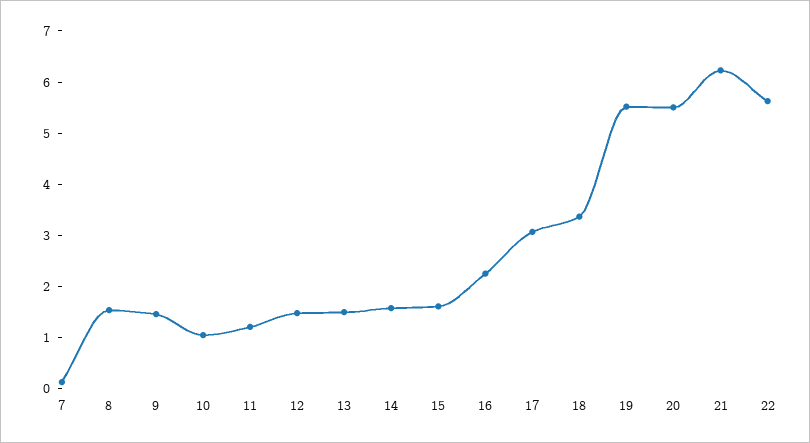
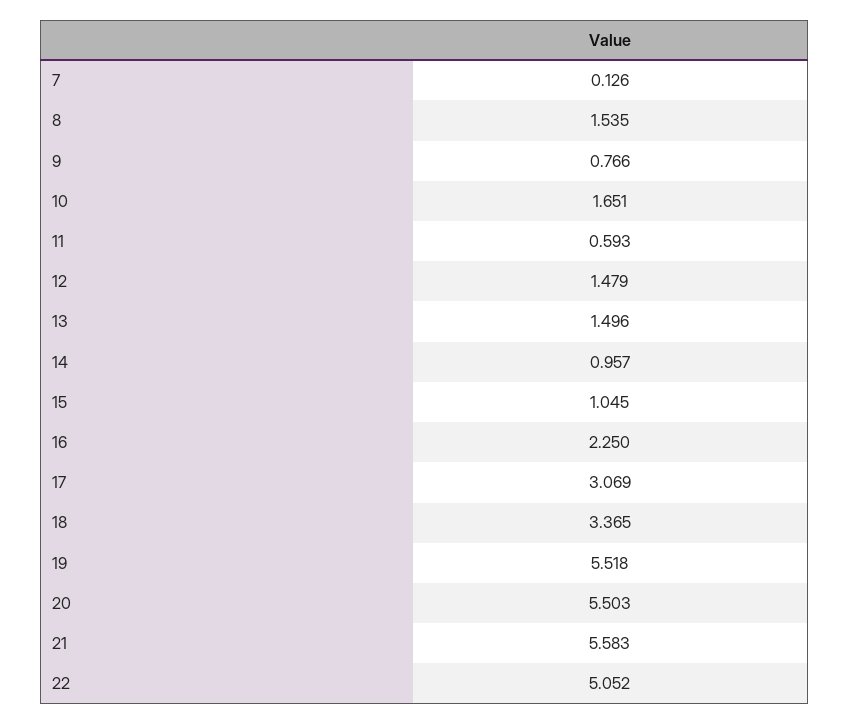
  {
    "7": 0.126,
    "8": 1.535,
-   "9": 1.4,
+   "9": 0.766,
-   "10": 1,
+   "10": 1.651,
-   "11": 1.2,
+   "11": 0.593,
    "12": 1.479,
    "13": 1.496,
-   "14": 1.6,
+   "14": 0.957,
-   "15": 1.6,
+   "15": 1.045,
    "16": 2.25,
    "17": 3.069,
    "18": 3.365,
    "19": 5.518,
    "20": 5.503,
-   "21": 6.2,
+   "21": 5.583,
-   "22": 5.6
+   "22": 5.052
  }

